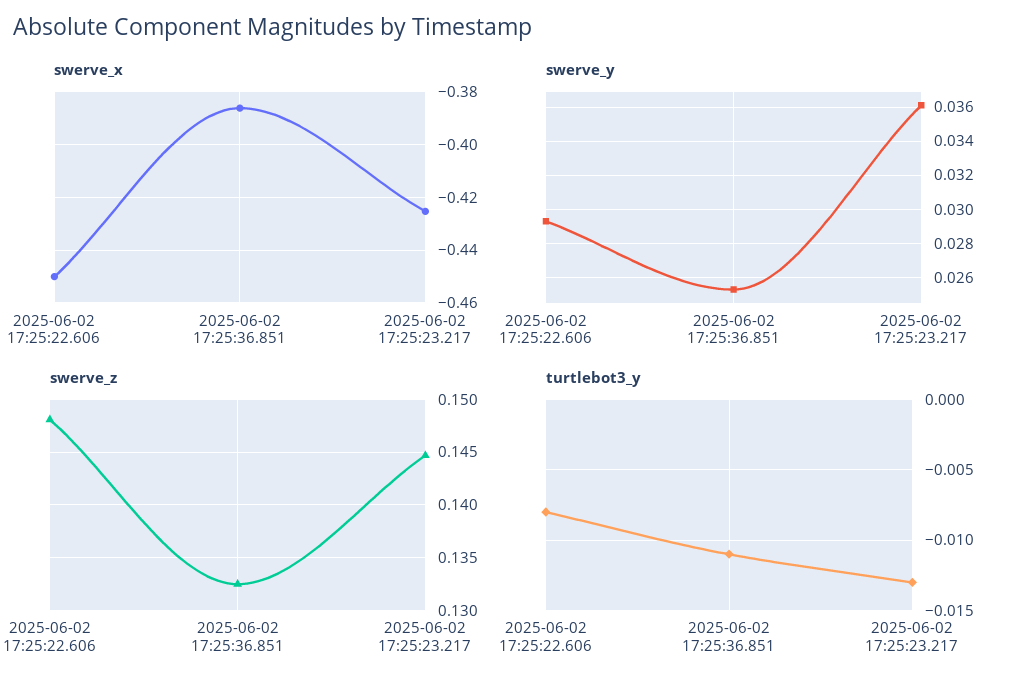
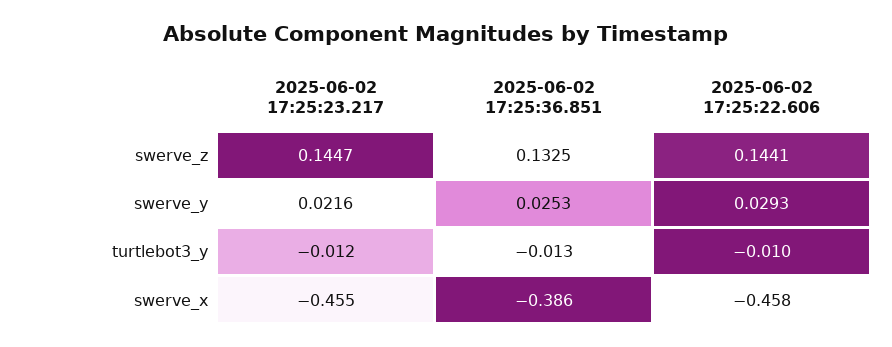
  {
    "swerve_x": {
-     "2025-06-02 17:25:22.606": -0.45,
+     "2025-06-02 17:25:22.606": -0.458,
      "2025-06-02 17:25:36.851": -0.386,
-     "2025-06-02 17:25:23.217": -0.425
+     "2025-06-02 17:25:23.217": -0.455
    },
    "swerve_y": {
      "2025-06-02 17:25:22.606": 0.0293,
      "2025-06-02 17:25:36.851": 0.0253,
-     "2025-06-02 17:25:23.217": 0.036
+     "2025-06-02 17:25:23.217": 0.0216
    },
    "swerve_z": {
-     "2025-06-02 17:25:22.606": 0.148,
+     "2025-06-02 17:25:22.606": 0.1441,
      "2025-06-02 17:25:36.851": 0.1325,
      "2025-06-02 17:25:23.217": 0.1447
    },
    "turtlebot3_y": {
-     "2025-06-02 17:25:22.606": -0.008,
+     "2025-06-02 17:25:22.606": -0.01,
-     "2025-06-02 17:25:36.851": -0.011,
+     "2025-06-02 17:25:36.851": -0.013,
-     "2025-06-02 17:25:23.217": -0.013
+     "2025-06-02 17:25:23.217": -0.012
    }
  }

